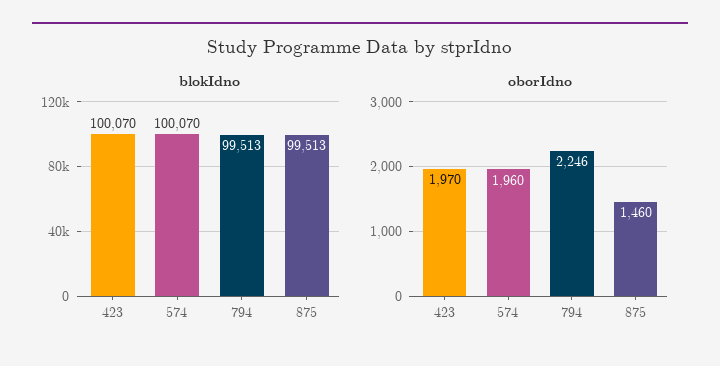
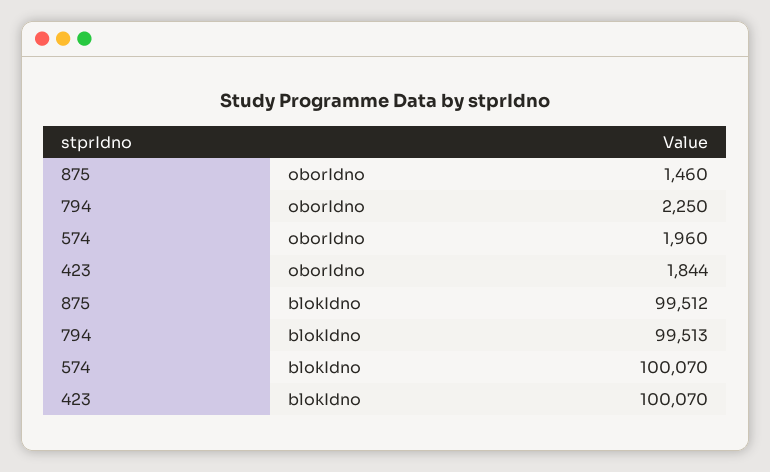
  {
    "blokIdno": {
      "423": 100070,
      "574": 100070,
      "794": 99513,
-     "875": 99513
+     "875": 99512
    },
    "oborIdno": {
-     "423": 1970,
+     "423": 1844,
      "574": 1960,
-     "794": 2246,
+     "794": 2250,
      "875": 1460
    }
  }

